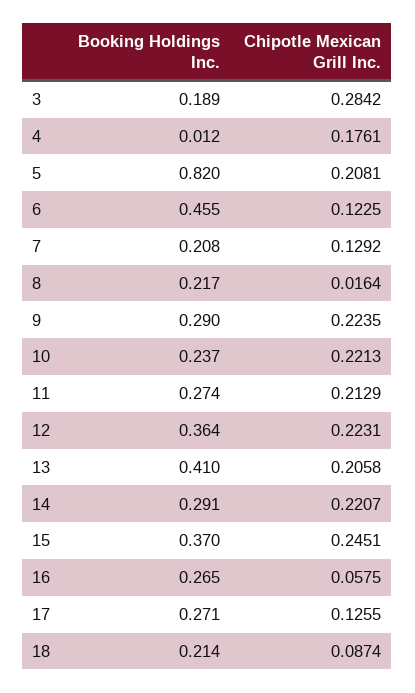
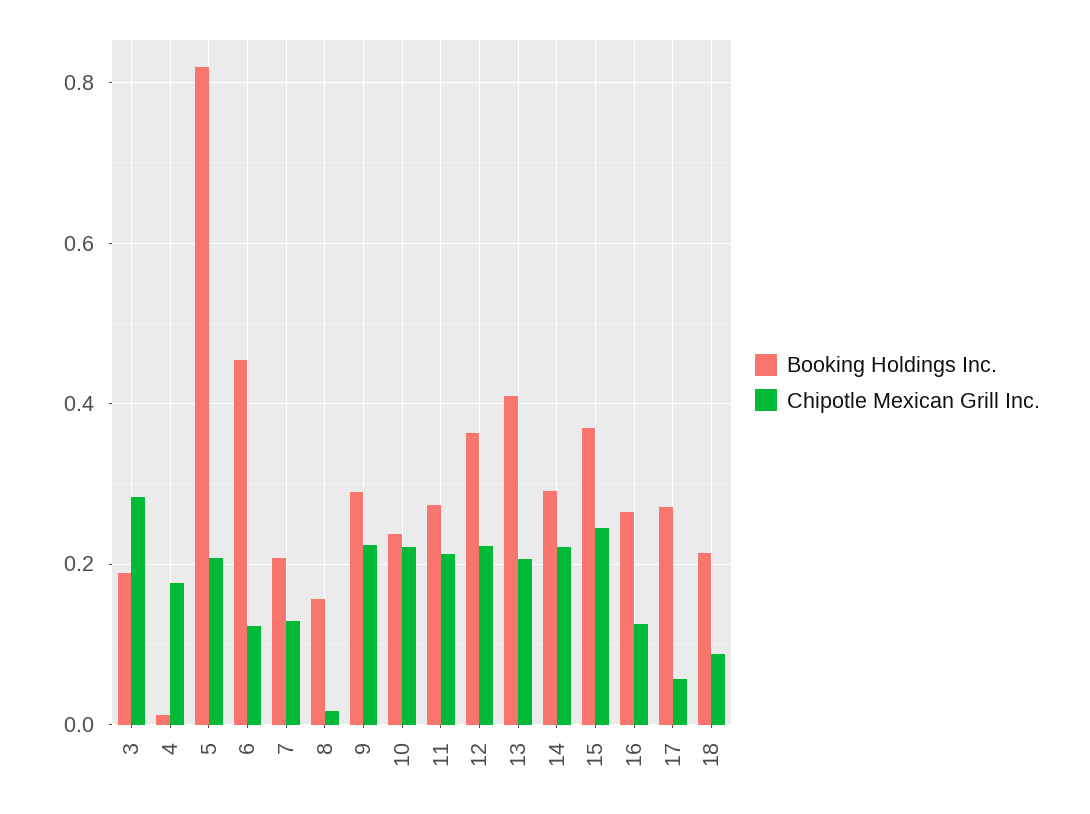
  {
    "Booking Holdings Inc.": {
      "3": 0.189,
      "4": 0.012,
      "5": 0.82,
      "6": 0.455,
      "7": 0.208,
-     "8": 0.217,
+     "8": 0.16,
      "9": 0.29,
      "10": 0.237,
      "11": 0.274,
      "12": 0.364,
      "13": 0.41,
      "14": 0.291,
      "15": 0.37,
      "16": 0.265,
      "17": 0.271,
      "18": 0.214
    },
    "Chipotle Mexican Grill Inc.": {
      "3": 0.2842,
      "4": 0.1761,
      "5": 0.2081,
      "6": 0.1225,
      "7": 0.1292,
      "8": 0.0164,
      "9": 0.2235,
      "10": 0.2213,
      "11": 0.2129,
      "12": 0.2231,
      "13": 0.2058,
      "14": 0.2207,
      "15": 0.2451,
-     "16": 0.0575,
+     "16": 0.12,
-     "17": 0.1255,
+     "17": 0.06,
      "18": 0.0874
    }
  }

